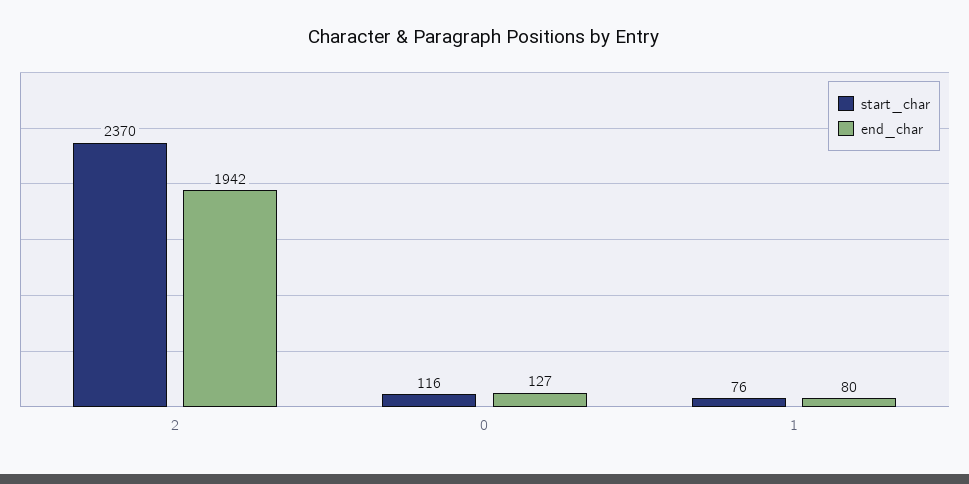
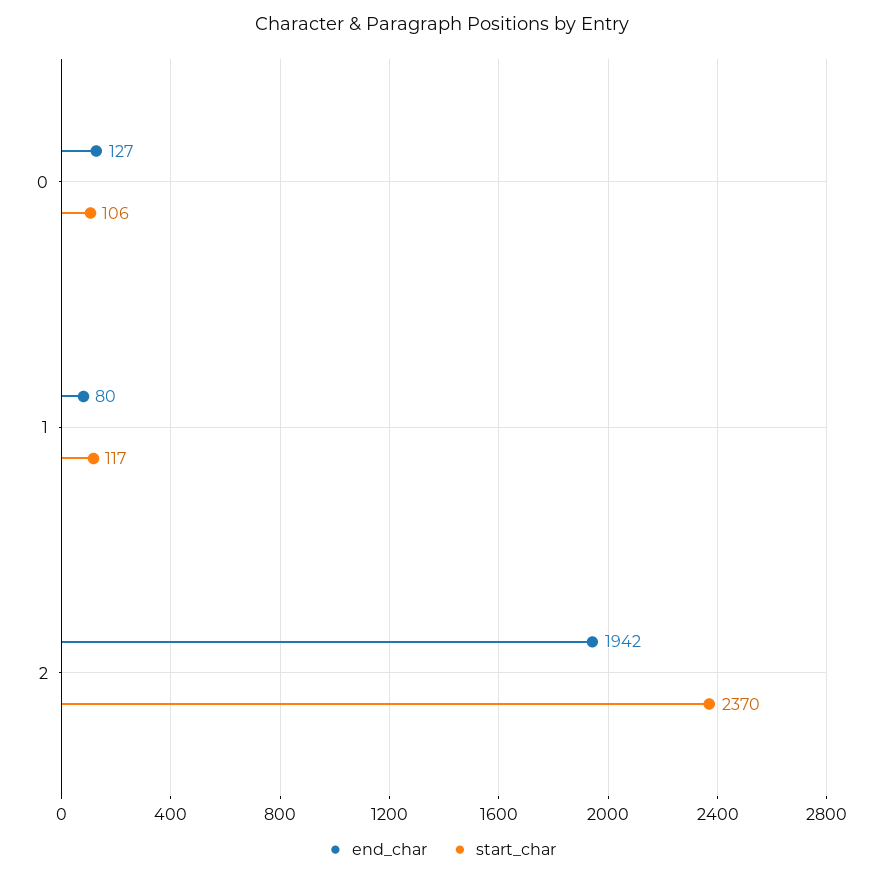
  {
    "start_char": {
      "2": 2370,
-     "0": 116,
+     "0": 106,
-     "1": 76
+     "1": 117
    },
    "end_char": {
      "2": 1942,
      "0": 127,
      "1": 80
    }
  }

